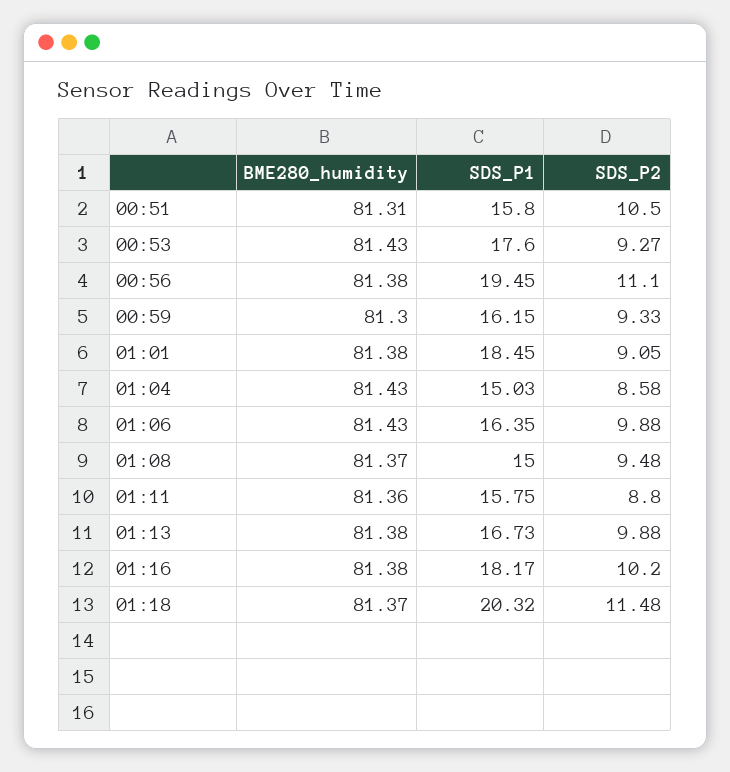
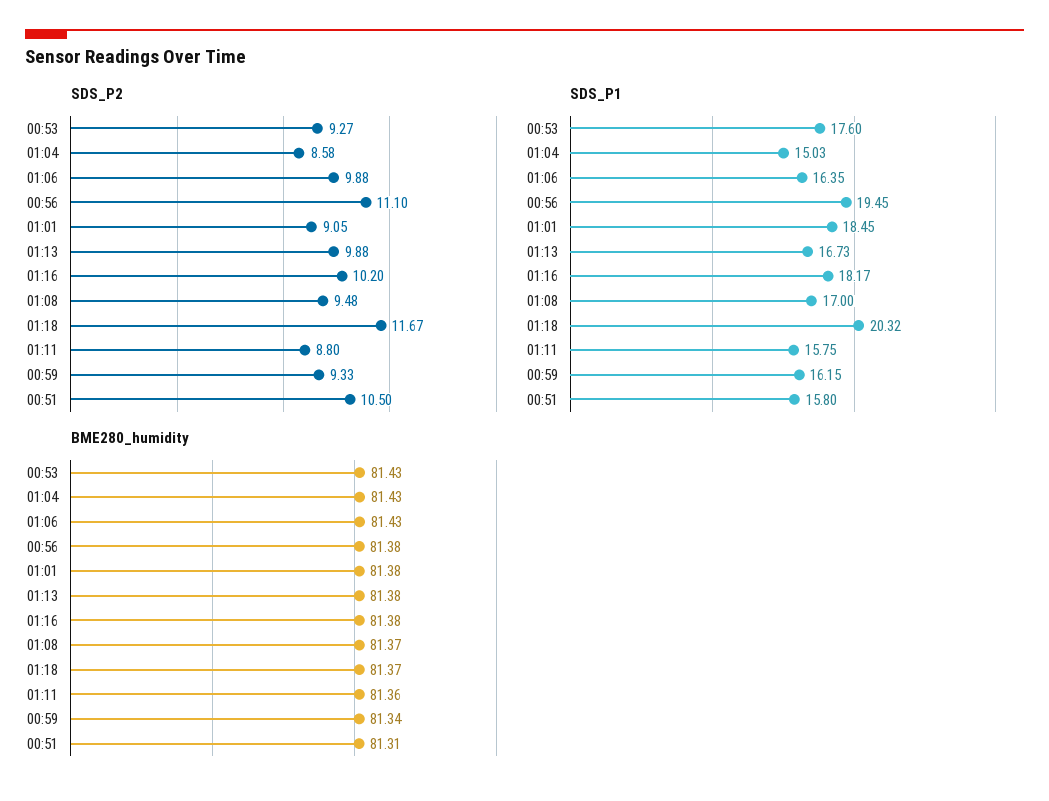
  {
    "BME280_humidity": {
      "00:51": 81.31,
      "00:53": 81.43,
      "00:56": 81.38,
-     "00:59": 81.3,
+     "00:59": 81.34,
      "01:01": 81.38,
      "01:04": 81.43,
      "01:06": 81.43,
      "01:08": 81.37,
      "01:11": 81.36,
      "01:13": 81.38,
      "01:16": 81.38,
      "01:18": 81.37
    },
    "SDS_P1": {
      "00:51": 15.8,
      "00:53": 17.6,
      "00:56": 19.45,
      "00:59": 16.15,
      "01:01": 18.45,
      "01:04": 15.03,
      "01:06": 16.35,
-     "01:08": 15,
+     "01:08": 17,
      "01:11": 15.75,
      "01:13": 16.73,
      "01:16": 18.17,
      "01:18": 20.32
    },
    "SDS_P2": {
      "00:51": 10.5,
      "00:53": 9.27,
      "00:56": 11.1,
      "00:59": 9.33,
      "01:01": 9.05,
      "01:04": 8.58,
      "01:06": 9.88,
      "01:08": 9.48,
      "01:11": 8.8,
      "01:13": 9.88,
      "01:16": 10.2,
-     "01:18": 11.48
+     "01:18": 11.67
    }
  }

